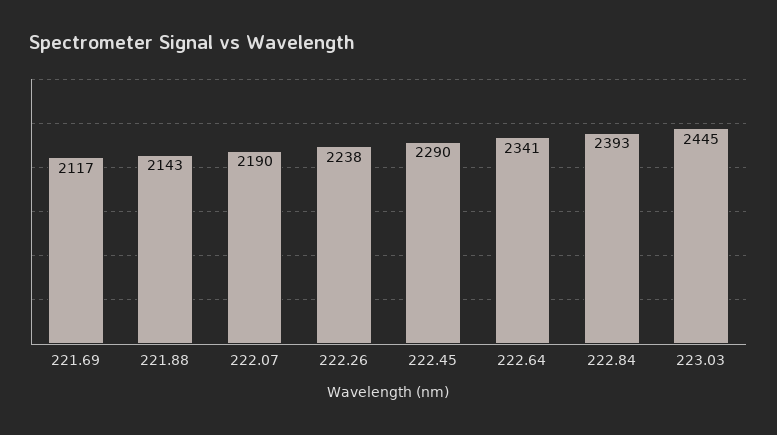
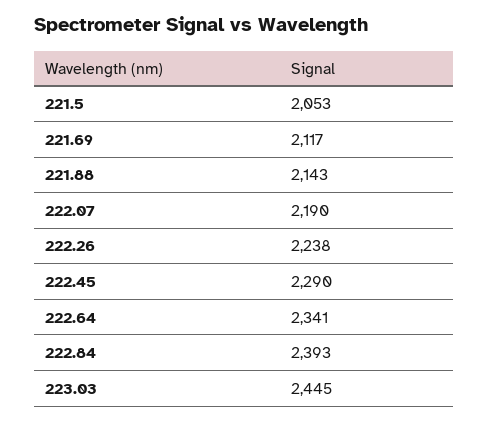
  {
    "221.69": 2117,
    "221.88": 2143,
    "222.07": 2190,
    "222.26": 2238,
    "222.45": 2290,
    "222.64": 2341,
    "222.84": 2393,
-   "223.03": 2445
+   "223.03": 2445,
+   "221.5": 2053
  }

